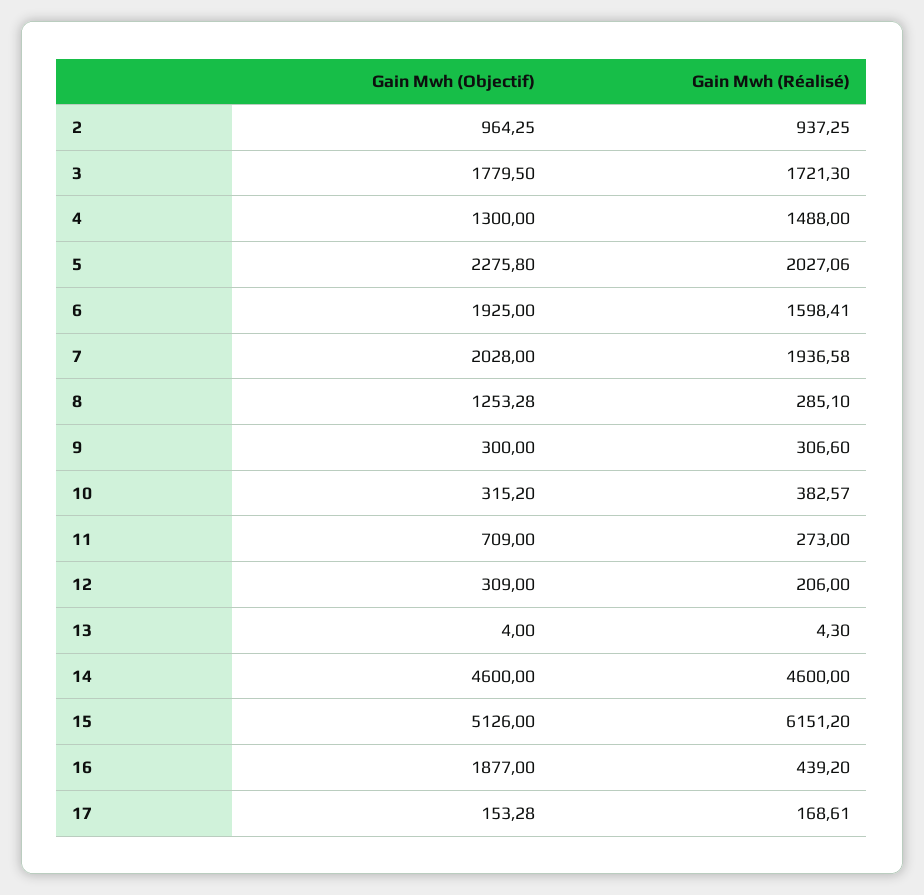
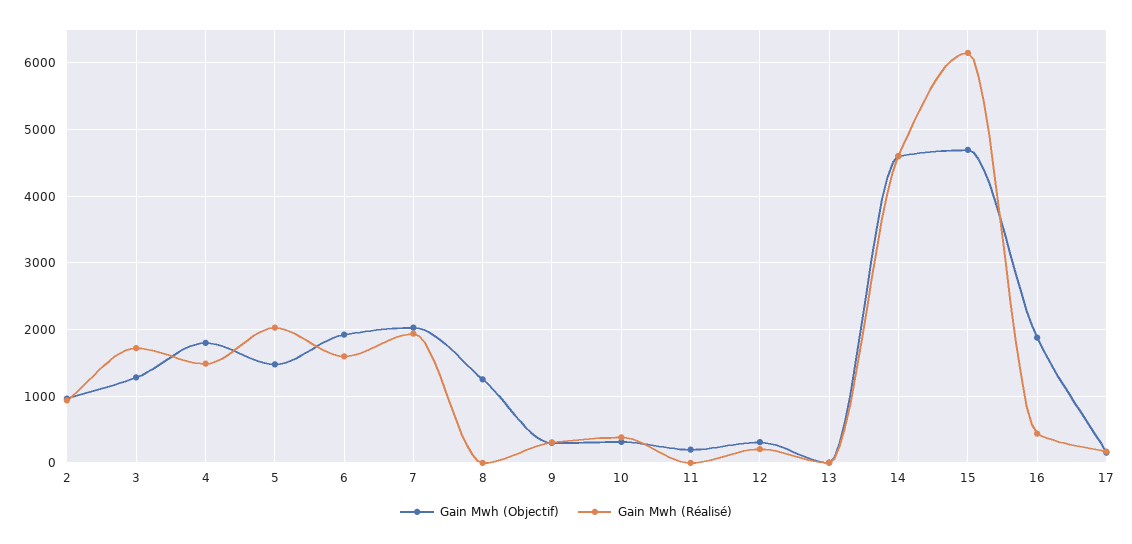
  {
    "Gain Mwh (Objectif)": {
      "2": 964.25,
-     "3": 1779.5,
+     "3": 1300,
-     "4": 1300,
+     "4": 1800,
-     "5": 2275.8,
+     "5": 1500,
      "6": 1925,
      "7": 2028,
      "8": 1253.28,
      "9": 300,
      "10": 315.2,
-     "11": 709,
+     "11": 200,
      "12": 309,
      "13": 4,
      "14": 4600,
-     "15": 5126,
+     "15": 4700,
      "16": 1877,
      "17": 153.28
    },
    "Gain Mwh (Réalisé)": {
      "2": 937.25,
      "3": 1721.3,
      "4": 1488,
      "5": 2027.06,
      "6": 1598.41,
      "7": 1936.58,
-     "8": 285.1,
+     "8": 0,
      "9": 306.6,
      "10": 382.57,
-     "11": 273,
+     "11": 0,
      "12": 206,
      "13": 4.3,
      "14": 4600,
      "15": 6151.2,
      "16": 439.2,
      "17": 168.61
    }
  }

